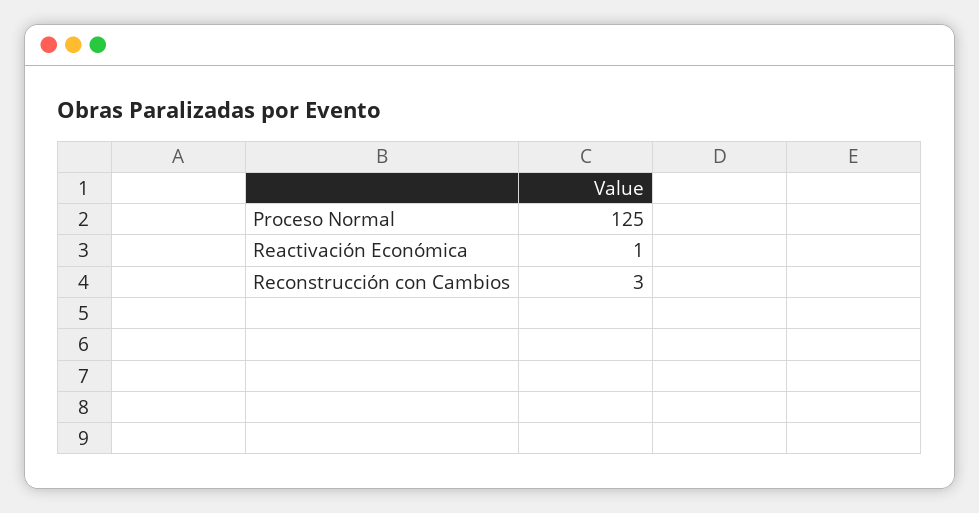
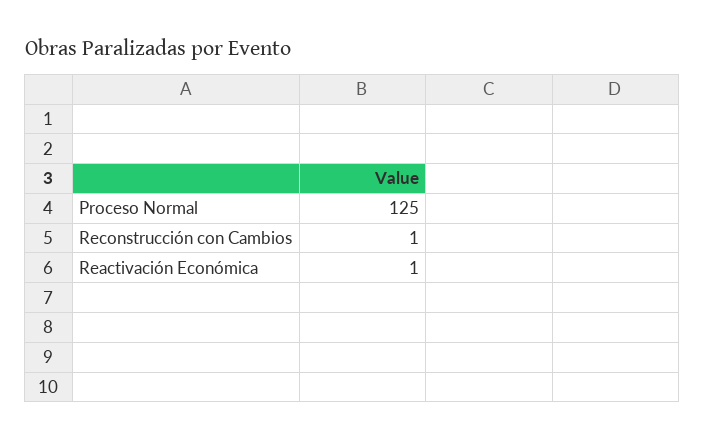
  {
    "Proceso Normal": 125,
    "Reactivación Económica": 1,
-   "Reconstrucción con Cambios": 3
+   "Reconstrucción con Cambios": 1
  }

